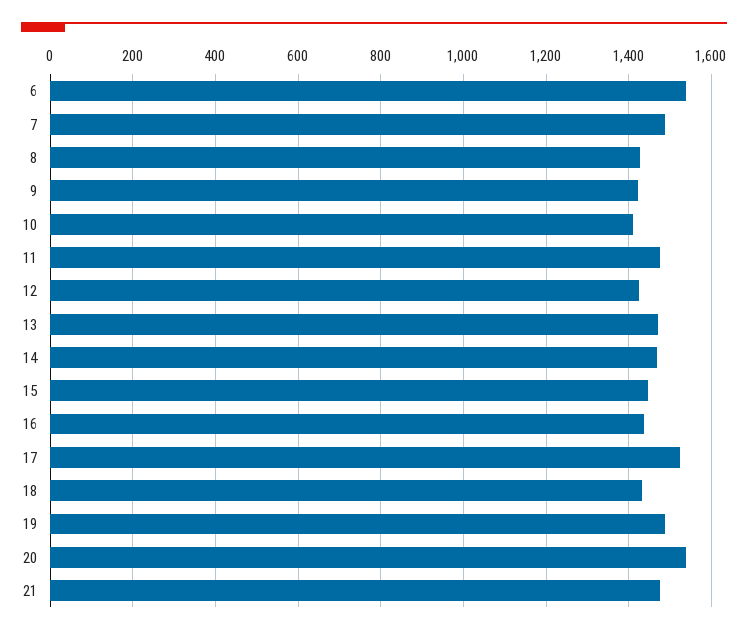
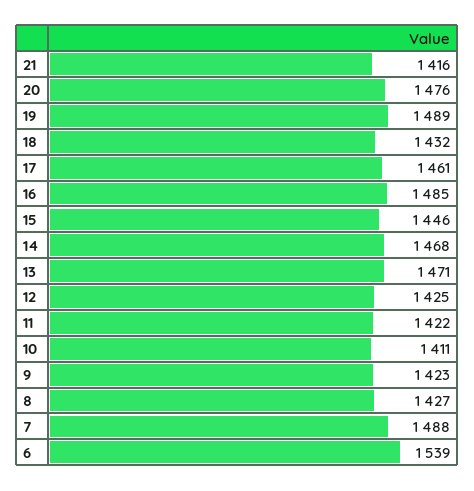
  {
    "6": 1539,
    "7": 1488,
    "8": 1427,
    "9": 1423,
    "10": 1411,
-   "11": 1480,
+   "11": 1422,
    "12": 1425,
    "13": 1471,
    "14": 1468,
    "15": 1446,
-   "16": 1440,
+   "16": 1485,
-   "17": 1520,
+   "17": 1461,
    "18": 1432,
    "19": 1489,
-   "20": 1540,
+   "20": 1476,
-   "21": 1480
+   "21": 1416
  }

